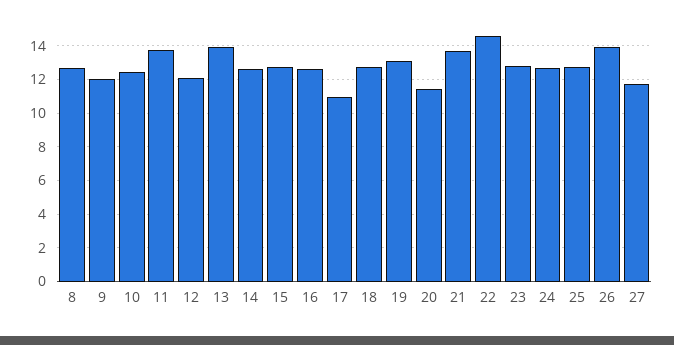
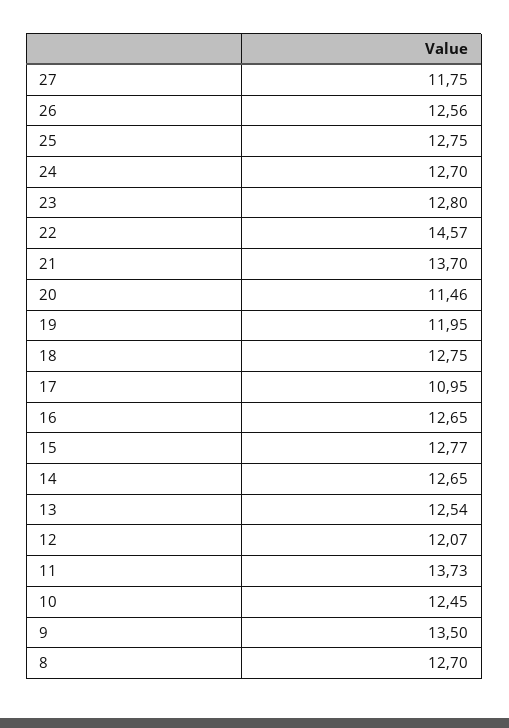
  {
    "8": 12.7,
-   "9": 12,
+   "9": 13.5,
    "10": 12.45,
    "11": 13.73,
    "12": 12.07,
-   "13": 14,
+   "13": 12.54,
    "14": 12.65,
    "15": 12.77,
    "16": 12.65,
    "17": 10.95,
    "18": 12.75,
-   "19": 13,
+   "19": 11.95,
    "20": 11.46,
    "21": 13.7,
    "22": 14.57,
    "23": 12.8,
    "24": 12.7,
    "25": 12.75,
-   "26": 14,
+   "26": 12.56,
    "27": 11.75
  }

